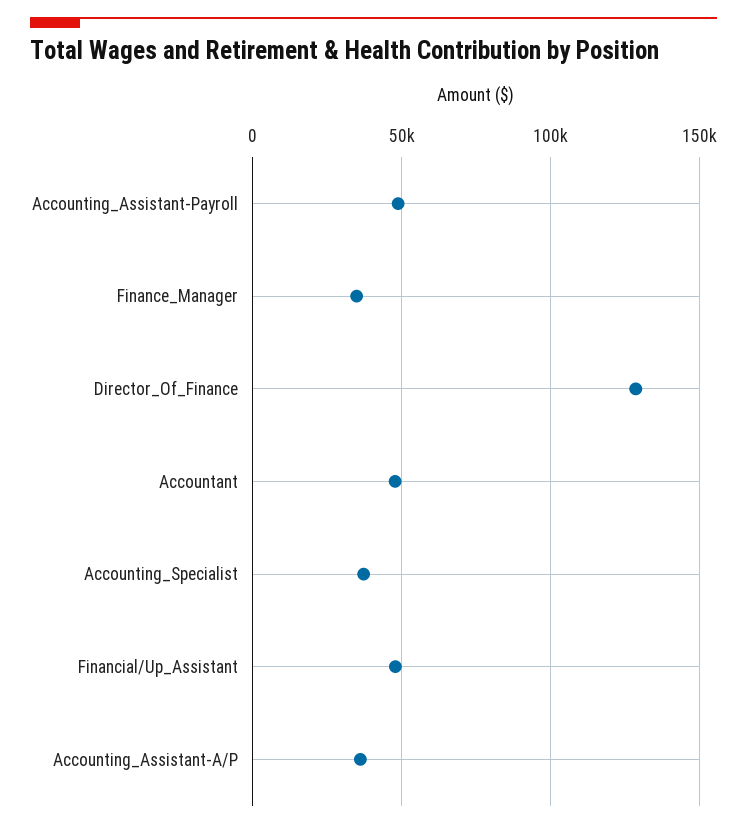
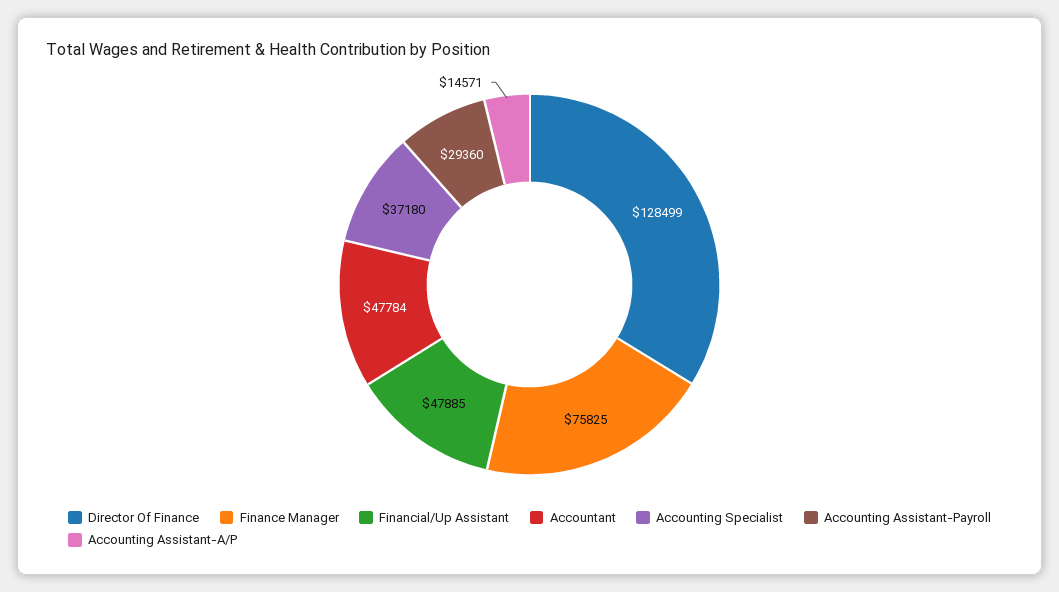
  {
-   "Accounting_Assistant-Payroll": 50000,
+   "Accounting_Assistant-Payroll": 29360,
-   "Finance_Manager": 35000,
+   "Finance_Manager": 75825,
    "Director_Of_Finance": 128499,
    "Accountant": 47784,
    "Accounting_Specialist": 37180,
    "Financial/Up_Assistant": 47885,
-   "Accounting_Assistant-A/P": 35000
+   "Accounting_Assistant-A/P": 14571
  }

